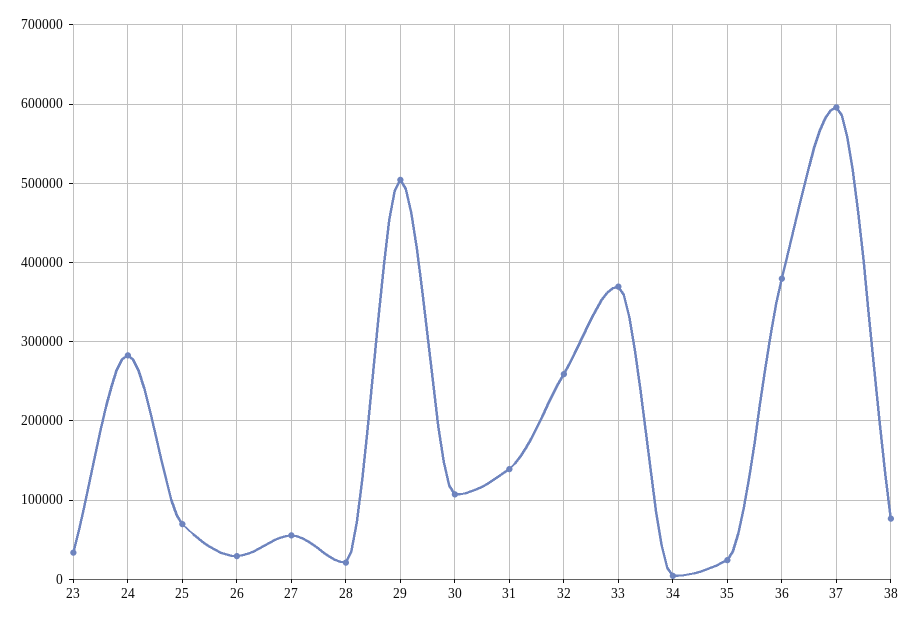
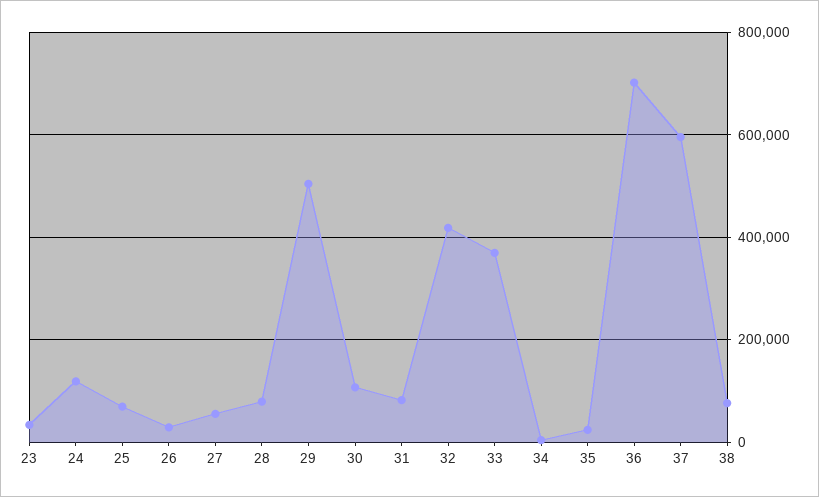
  {
    "23": 30000,
-   "24": 280000,
+   "24": 120000,
    "25": 70000,
    "26": 30000,
    "27": 60000,
-   "28": 20000,
+   "28": 80000,
    "29": 500000,
    "30": 110000,
-   "31": 140000,
+   "31": 80000,
-   "32": 260000,
+   "32": 420000,
    "33": 370000,
    "34": 0,
    "35": 20000,
-   "36": 380000,
+   "36": 700000,
    "37": 600000,
    "38": 80000
  }

